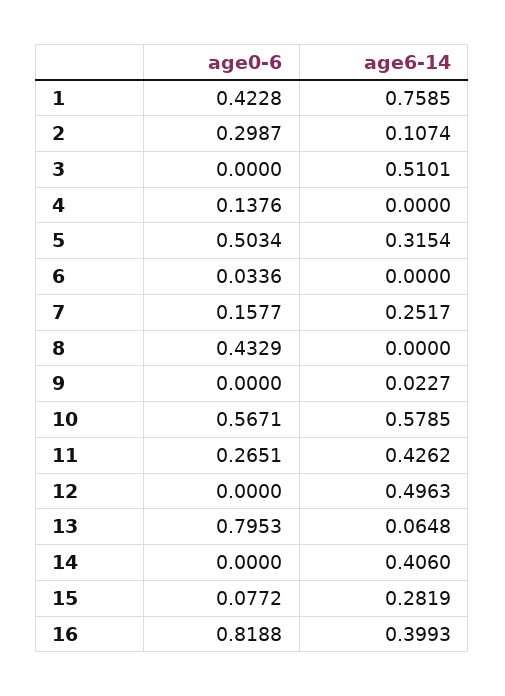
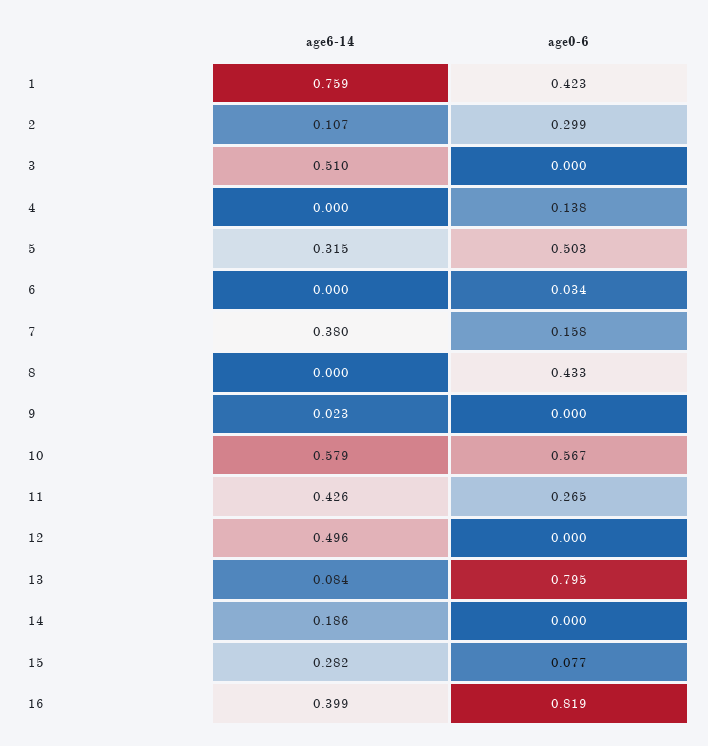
  {
    "age0-6": {
      "1": 0.4228,
      "2": 0.2987,
      "3": 0,
      "4": 0.1376,
      "5": 0.5034,
      "6": 0.0336,
      "7": 0.1577,
      "8": 0.4329,
      "9": 0,
      "10": 0.5671,
      "11": 0.2651,
      "12": 0,
      "13": 0.7953,
      "14": 0,
      "15": 0.0772,
      "16": 0.8188
    },
    "age6-14": {
      "1": 0.7585,
      "2": 0.1074,
      "3": 0.5101,
      "4": 0,
      "5": 0.3154,
      "6": 0,
-     "7": 0.2517,
+     "7": 0.38,
      "8": 0,
      "9": 0.0227,
      "10": 0.5785,
      "11": 0.4262,
      "12": 0.4963,
-     "13": 0.0648,
+     "13": 0.084,
-     "14": 0.406,
+     "14": 0.186,
      "15": 0.2819,
      "16": 0.3993
    }
  }

